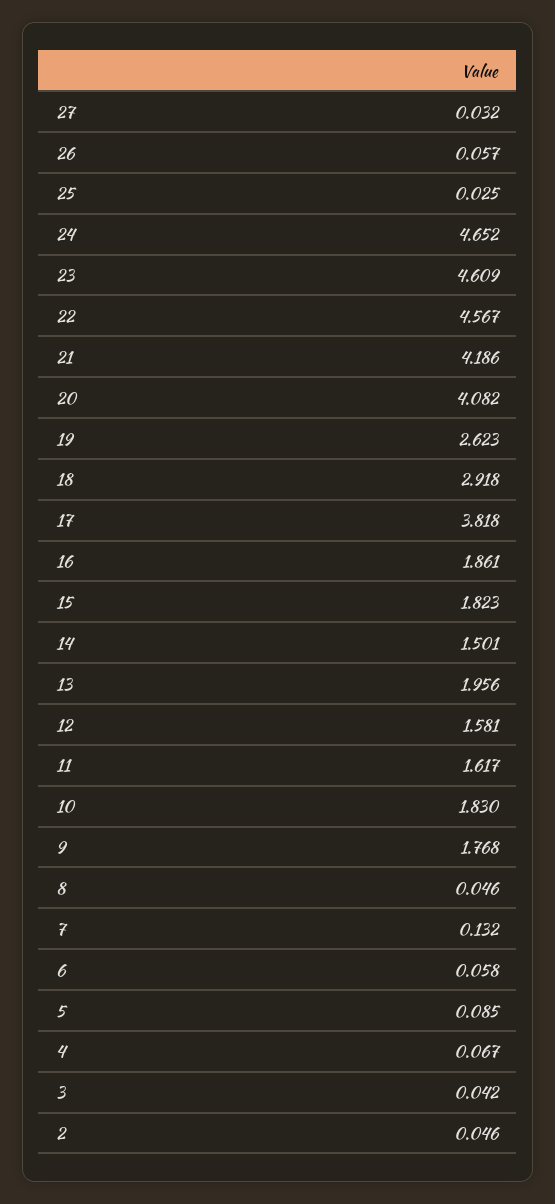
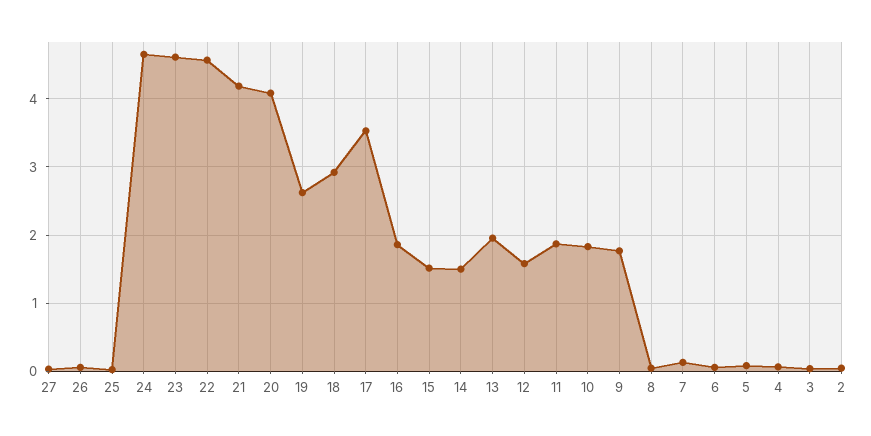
  {
    "27": 0.032,
    "26": 0.057,
    "25": 0.025,
    "24": 4.652,
    "23": 4.609,
    "22": 4.567,
    "21": 4.186,
    "20": 4.082,
    "19": 2.623,
    "18": 2.918,
-   "17": 3.818,
+   "17": 3.5,
    "16": 1.861,
-   "15": 1.823,
+   "15": 1.5,
    "14": 1.501,
    "13": 1.956,
    "12": 1.581,
-   "11": 1.617,
+   "11": 1.9,
    "10": 1.83,
    "9": 1.768,
    "8": 0.046,
    "7": 0.132,
    "6": 0.058,
    "5": 0.085,
    "4": 0.067,
    "3": 0.042,
    "2": 0.046
  }

